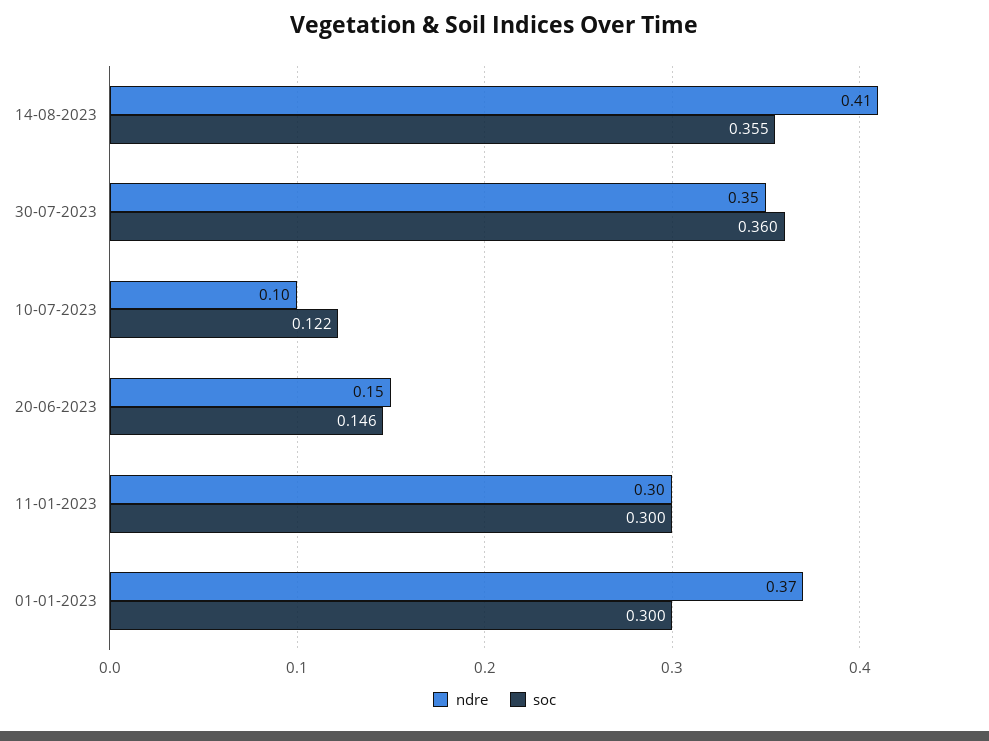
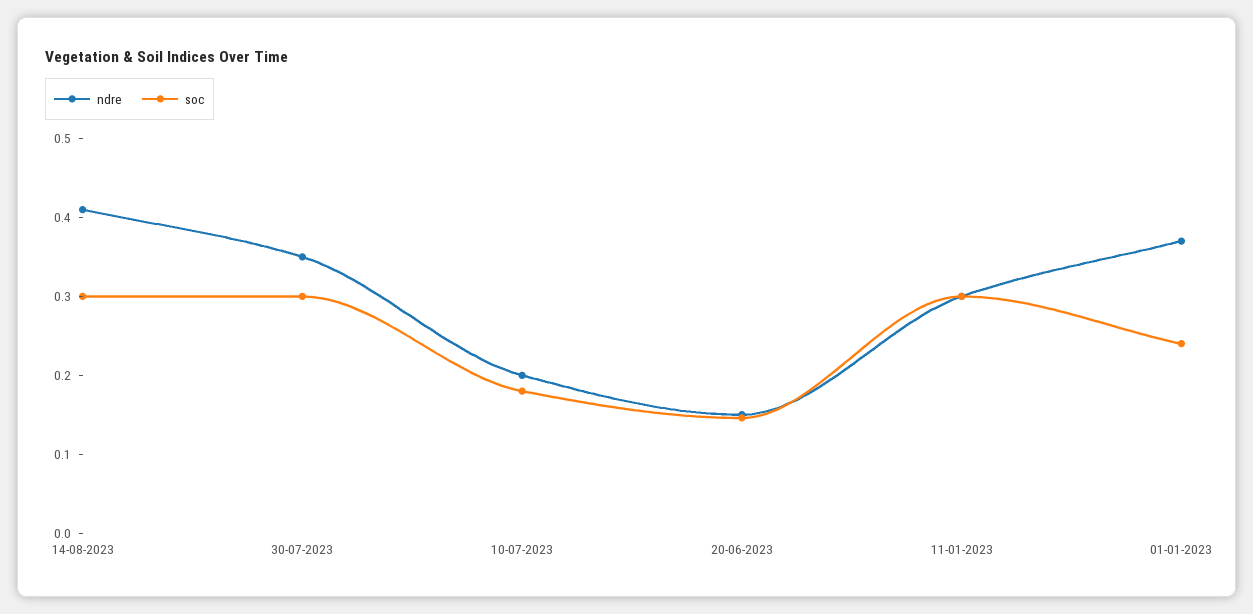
  {
    "ndre": {
      "14-08-2023": 0.41,
      "30-07-2023": 0.35,
-     "10-07-2023": 0.1,
+     "10-07-2023": 0.2,
      "20-06-2023": 0.15,
      "11-01-2023": 0.3,
      "01-01-2023": 0.37
    },
    "soc": {
-     "14-08-2023": 0.355,
+     "14-08-2023": 0.3,
-     "30-07-2023": 0.36,
+     "30-07-2023": 0.3,
-     "10-07-2023": 0.122,
+     "10-07-2023": 0.18,
      "20-06-2023": 0.146,
      "11-01-2023": 0.3,
-     "01-01-2023": 0.3
+     "01-01-2023": 0.24
    }
  }

